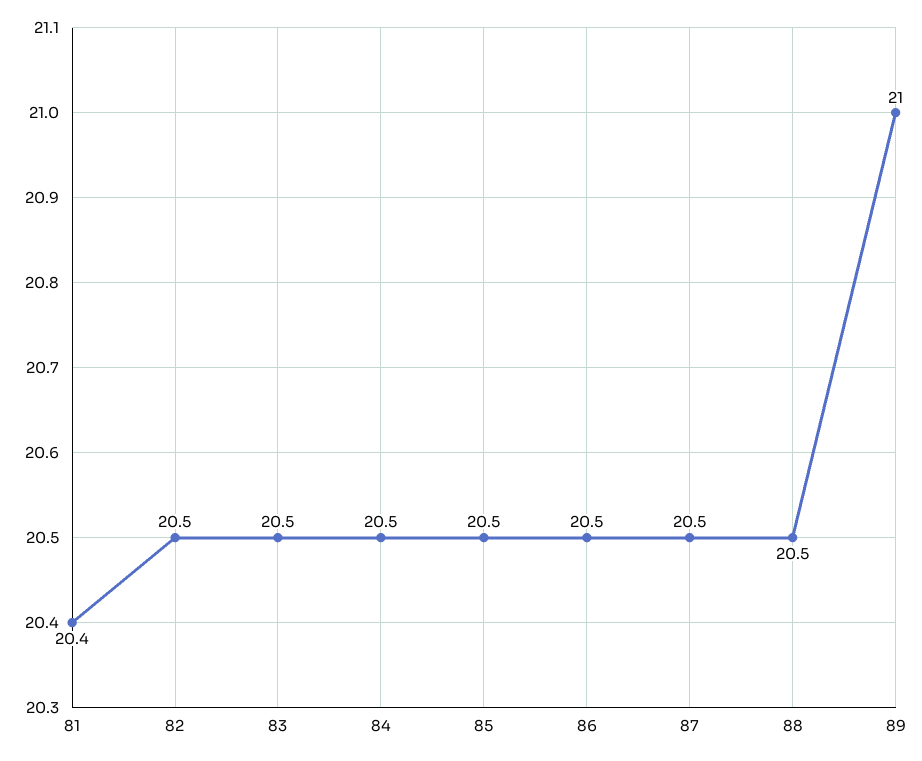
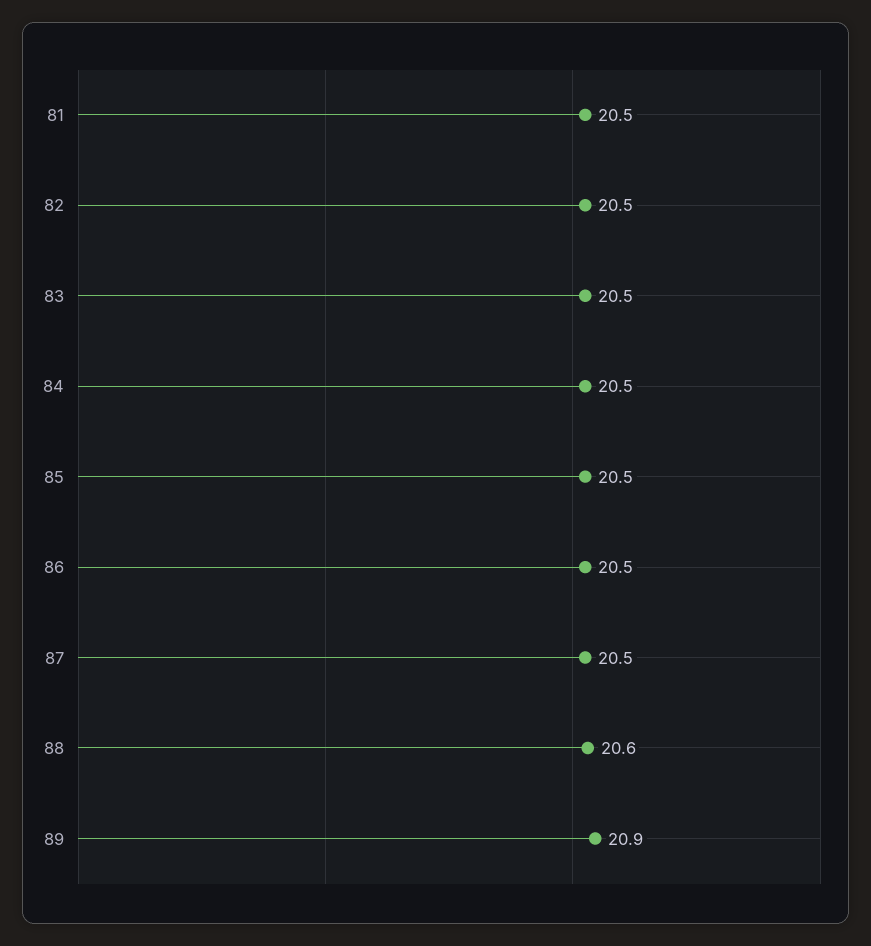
  {
-   "81": 20.4,
+   "81": 20.5,
    "82": 20.5,
    "83": 20.5,
    "84": 20.5,
    "85": 20.5,
    "86": 20.5,
    "87": 20.5,
-   "88": 20.5,
+   "88": 20.6,
-   "89": 21
+   "89": 20.9
  }

